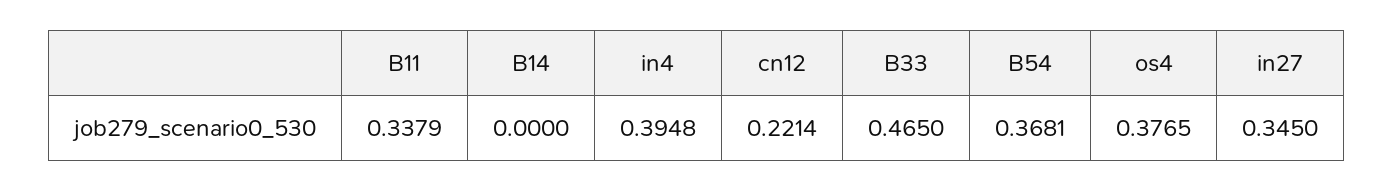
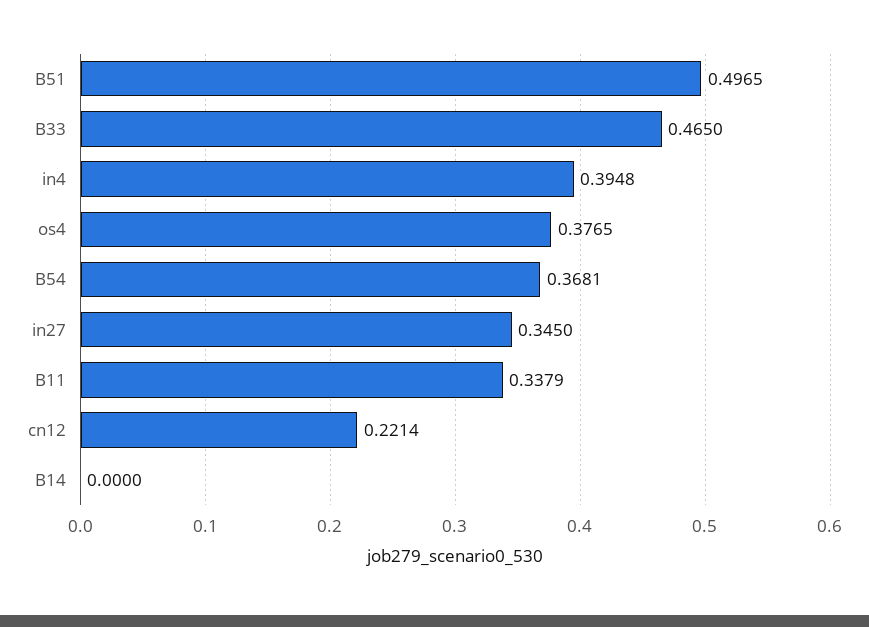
  {
    "B11": 0.3379,
    "B14": 0,
    "in4": 0.3948,
    "cn12": 0.2214,
    "B33": 0.465,
    "B54": 0.3681,
    "os4": 0.3765,
-   "in27": 0.345
+   "in27": 0.345,
+   "B51": 0.4965
  }

